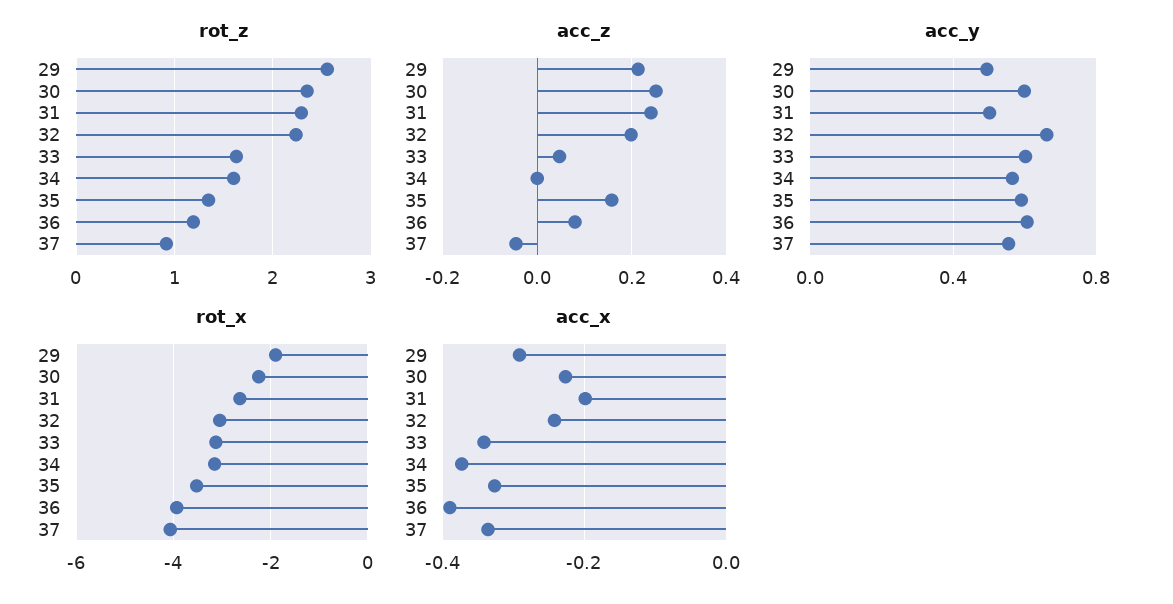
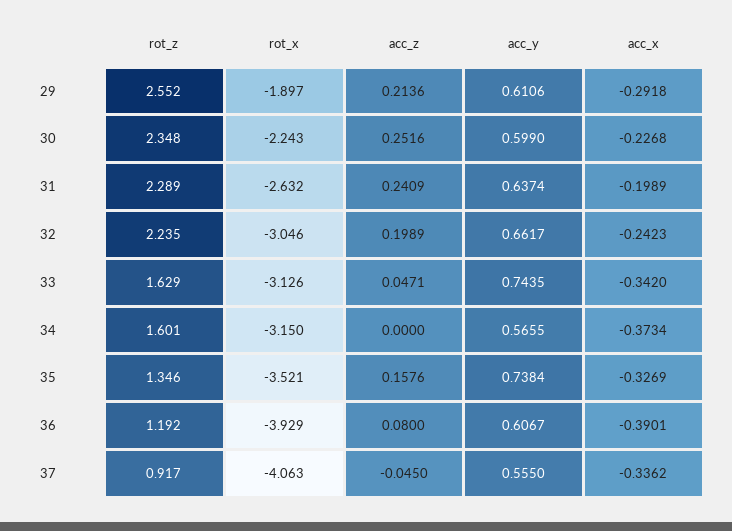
  {
    "rot_z": {
      "29": 2.552,
      "30": 2.348,
      "31": 2.289,
      "32": 2.235,
      "33": 1.629,
      "34": 1.601,
      "35": 1.346,
      "36": 1.192,
      "37": 0.917
    },
    "acc_z": {
      "29": 0.2136,
      "30": 0.2516,
      "31": 0.2409,
      "32": 0.1989,
      "33": 0.0471,
      "34": 0,
      "35": 0.1576,
      "36": 0.08,
      "37": -0.045
    },
    "acc_y": {
-     "29": 0.5,
+     "29": 0.6106,
      "30": 0.599,
-     "31": 0.5,
+     "31": 0.6374,
      "32": 0.6617,
-     "33": 0.6,
+     "33": 0.7435,
      "34": 0.5655,
-     "35": 0.6,
+     "35": 0.7384,
      "36": 0.6067,
      "37": 0.555
    },
    "rot_x": {
      "29": -1.897,
      "30": -2.243,
      "31": -2.632,
      "32": -3.046,
      "33": -3.126,
      "34": -3.15,
      "35": -3.521,
      "36": -3.929,
      "37": -4.063
    },
    "acc_x": {
      "29": -0.2918,
      "30": -0.2268,
      "31": -0.1989,
      "32": -0.2423,
      "33": -0.342,
      "34": -0.3734,
      "35": -0.3269,
      "36": -0.3901,
      "37": -0.3362
    }
  }

